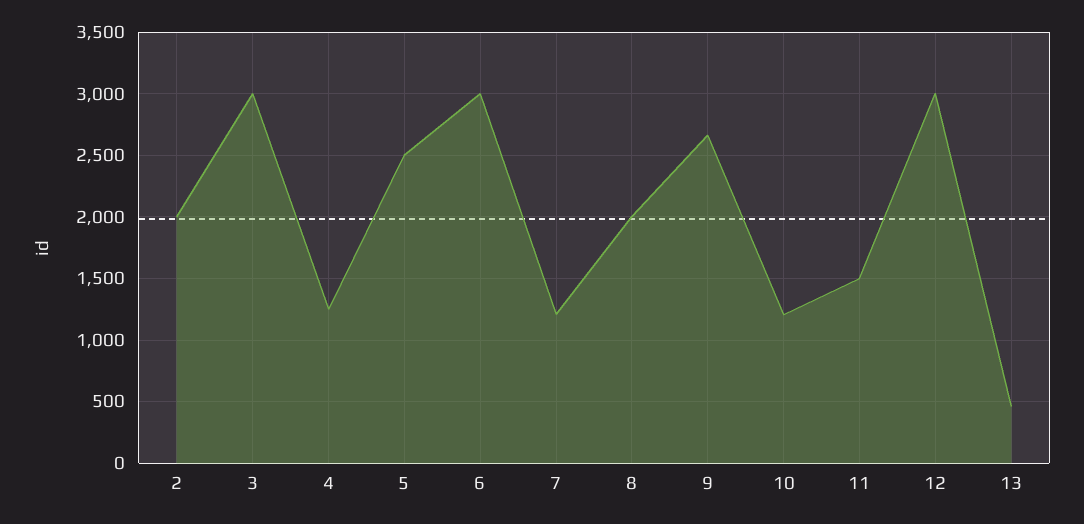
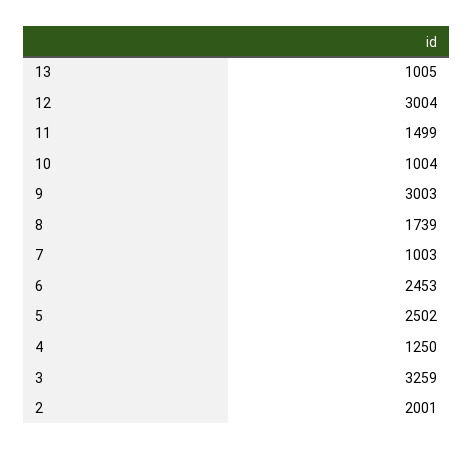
  {
    "2": 2001,
-   "3": 3000,
+   "3": 3259,
    "4": 1250,
    "5": 2502,
-   "6": 3000,
+   "6": 2453,
-   "7": 1200,
+   "7": 1003,
-   "8": 2000,
+   "8": 1739,
-   "9": 2650,
+   "9": 3003,
-   "10": 1200,
+   "10": 1004,
    "11": 1499,
    "12": 3004,
-   "13": 450
+   "13": 1005
  }

